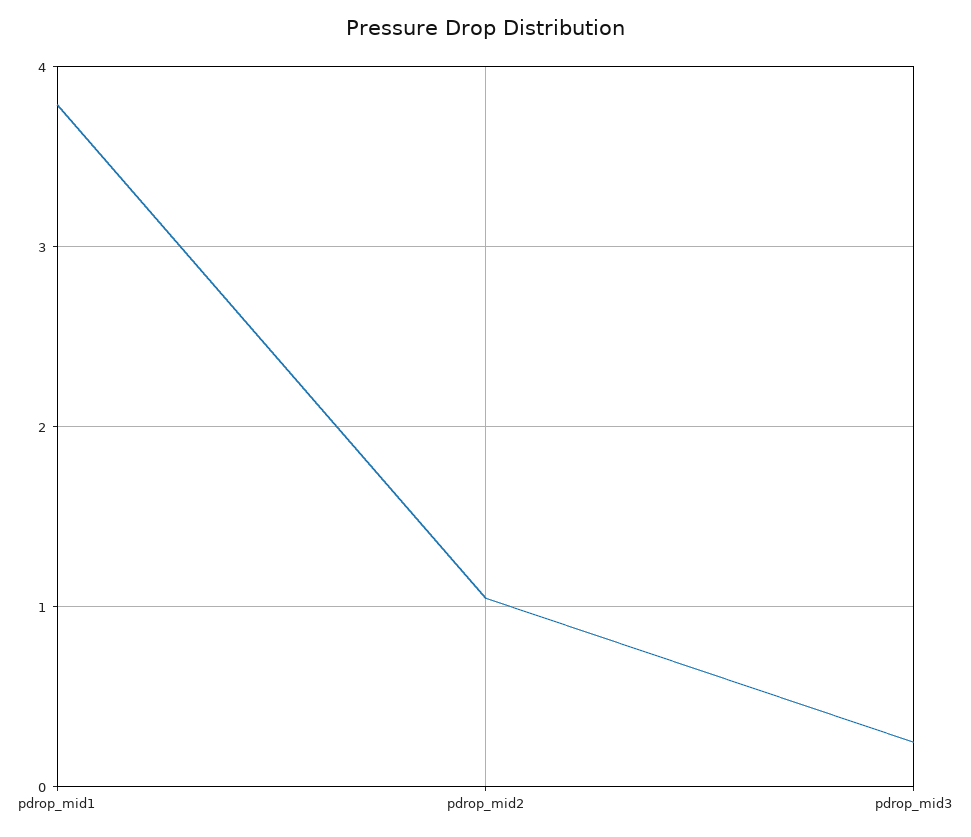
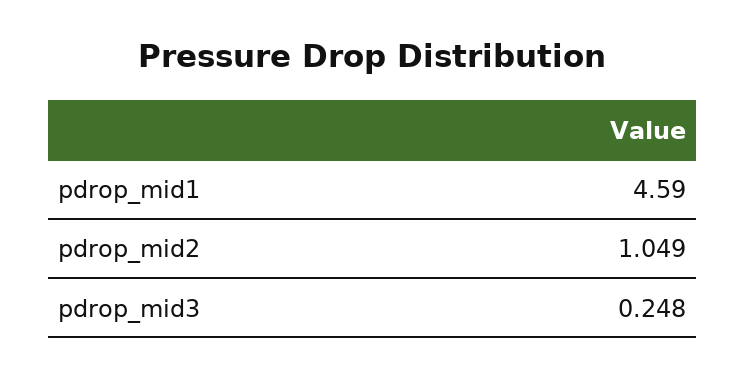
  {
-   "pdrop_mid1": 3.8,
+   "pdrop_mid1": 4.59,
    "pdrop_mid2": 1.049,
    "pdrop_mid3": 0.248
  }

